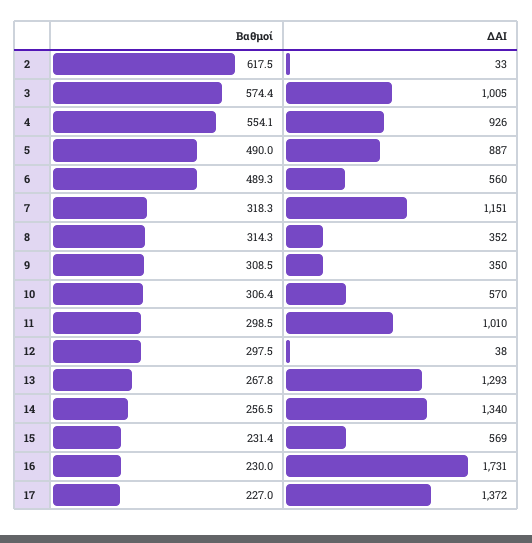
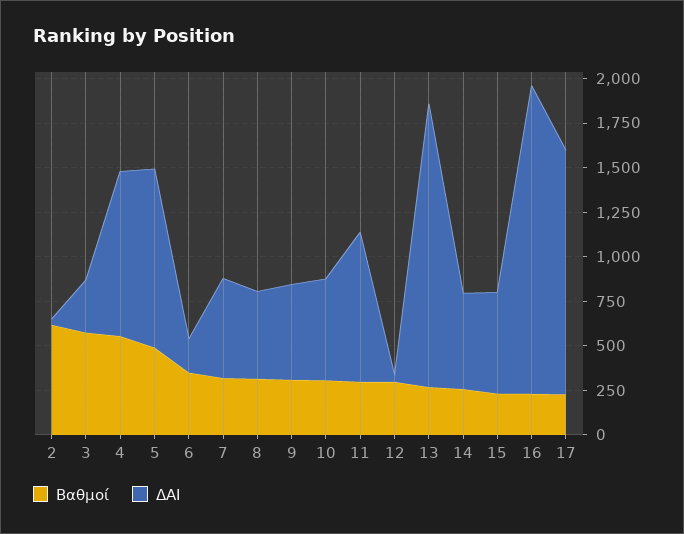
  {
    "Βαθμοί": {
      "2": 617.5,
      "3": 574.4,
      "4": 554.1,
      "5": 490,
-     "6": 489.3,
+     "6": 350,
      "7": 318.3,
      "8": 314.3,
      "9": 308.5,
      "10": 306.4,
      "11": 298.5,
      "12": 297.5,
      "13": 267.8,
      "14": 256.5,
      "15": 231.4,
      "16": 230,
      "17": 227
    },
    "ΔΑΙ": {
      "2": 33,
-     "3": 1005,
+     "3": 300,
      "4": 926,
-     "5": 887,
+     "5": 1000,
-     "6": 560,
+     "6": 200,
-     "7": 1151,
+     "7": 550,
-     "8": 352,
+     "8": 500,
-     "9": 350,
+     "9": 550,
      "10": 570,
-     "11": 1010,
+     "11": 850,
      "12": 38,
-     "13": 1293,
+     "13": 1600,
-     "14": 1340,
+     "14": 550,
      "15": 569,
      "16": 1731,
      "17": 1372
    }
  }

